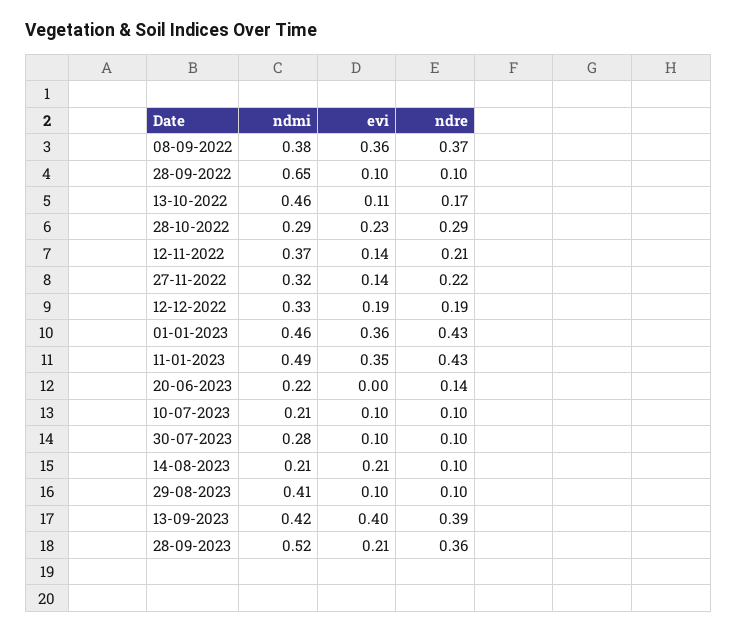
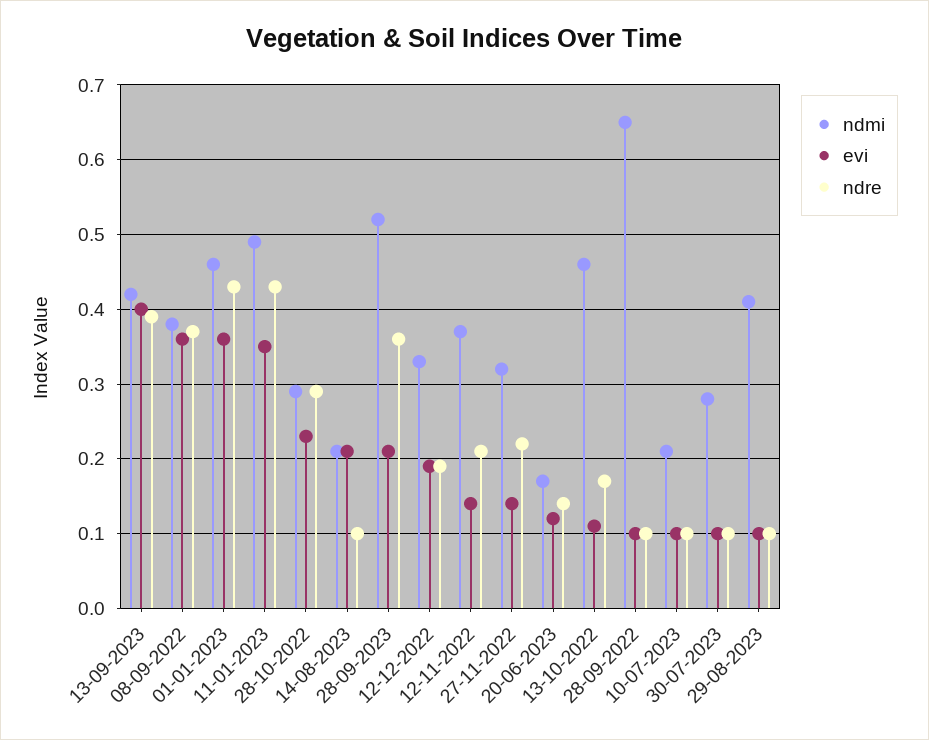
  {
    "ndmi": {
      "08-09-2022": 0.38,
      "28-09-2022": 0.65,
      "13-10-2022": 0.46,
      "28-10-2022": 0.29,
      "12-11-2022": 0.37,
      "27-11-2022": 0.32,
      "12-12-2022": 0.33,
      "01-01-2023": 0.46,
      "11-01-2023": 0.49,
-     "20-06-2023": 0.22,
+     "20-06-2023": 0.17,
      "10-07-2023": 0.21,
      "30-07-2023": 0.28,
      "14-08-2023": 0.21,
      "29-08-2023": 0.41,
      "13-09-2023": 0.42,
      "28-09-2023": 0.52
    },
    "evi": {
      "08-09-2022": 0.36,
      "28-09-2022": 0.1,
      "13-10-2022": 0.11,
      "28-10-2022": 0.23,
      "12-11-2022": 0.14,
      "27-11-2022": 0.14,
      "12-12-2022": 0.19,
      "01-01-2023": 0.36,
      "11-01-2023": 0.35,
-     "20-06-2023": 0,
+     "20-06-2023": 0.12,
      "10-07-2023": 0.1,
      "30-07-2023": 0.1,
      "14-08-2023": 0.21,
      "29-08-2023": 0.1,
      "13-09-2023": 0.4,
      "28-09-2023": 0.21
    },
    "ndre": {
      "08-09-2022": 0.37,
      "28-09-2022": 0.1,
      "13-10-2022": 0.17,
      "28-10-2022": 0.29,
      "12-11-2022": 0.21,
      "27-11-2022": 0.22,
      "12-12-2022": 0.19,
      "01-01-2023": 0.43,
      "11-01-2023": 0.43,
      "20-06-2023": 0.14,
      "10-07-2023": 0.1,
      "30-07-2023": 0.1,
      "14-08-2023": 0.1,
      "29-08-2023": 0.1,
      "13-09-2023": 0.39,
      "28-09-2023": 0.36
    }
  }

